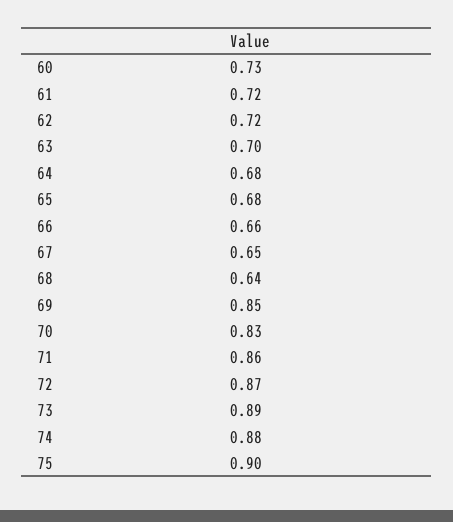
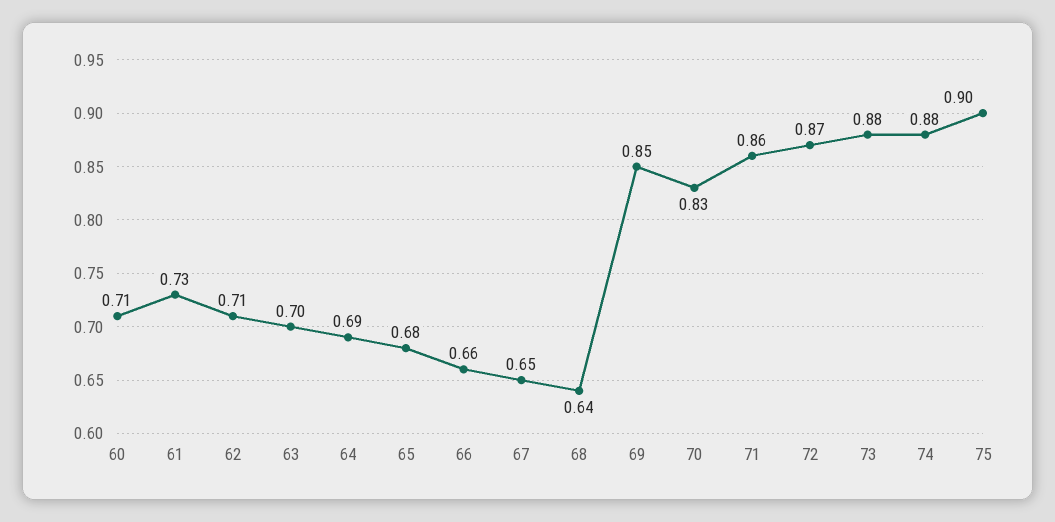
  {
-   "60": 0.73,
+   "60": 0.71,
-   "61": 0.72,
+   "61": 0.73,
-   "62": 0.72,
+   "62": 0.71,
    "63": 0.7,
-   "64": 0.68,
+   "64": 0.69,
    "65": 0.68,
    "66": 0.66,
    "67": 0.65,
    "68": 0.64,
    "69": 0.85,
    "70": 0.83,
    "71": 0.86,
    "72": 0.87,
-   "73": 0.89,
+   "73": 0.88,
    "74": 0.88,
    "75": 0.9
  }

